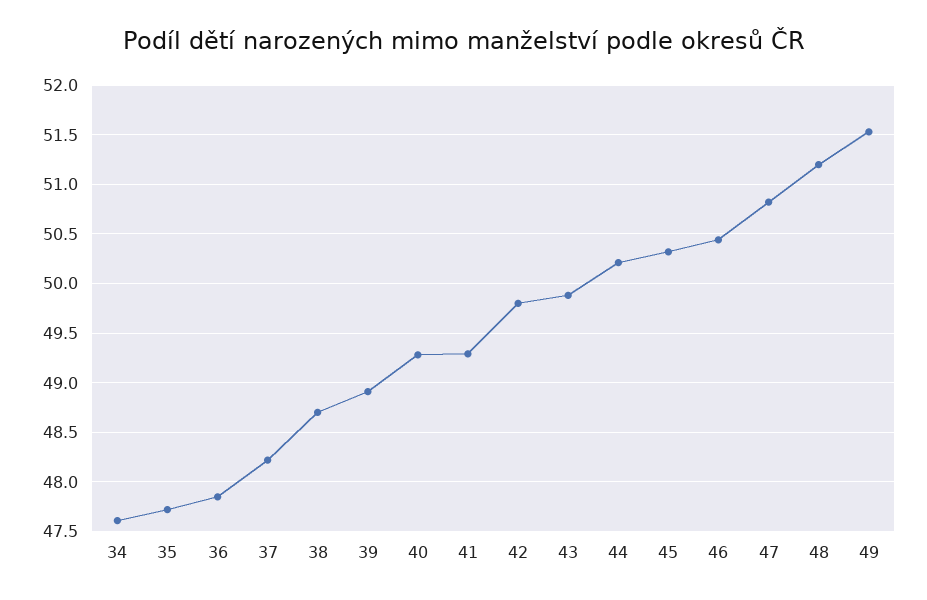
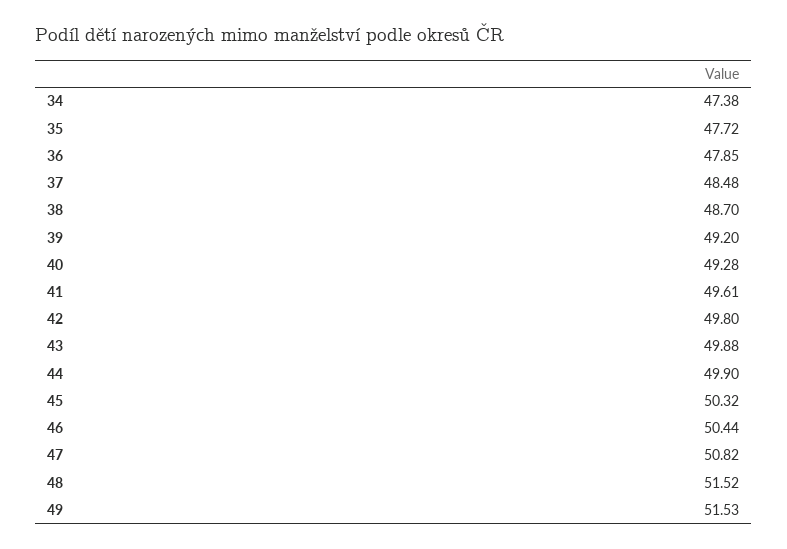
  {
-   "34": 47.6,
+   "34": 47.38,
    "35": 47.72,
    "36": 47.85,
-   "37": 48.2,
+   "37": 48.48,
    "38": 48.7,
-   "39": 48.9,
+   "39": 49.2,
    "40": 49.28,
-   "41": 49.3,
+   "41": 49.61,
    "42": 49.8,
    "43": 49.88,
-   "44": 50.2,
+   "44": 49.9,
    "45": 50.32,
    "46": 50.44,
    "47": 50.82,
-   "48": 51.2,
+   "48": 51.52,
    "49": 51.53
  }

